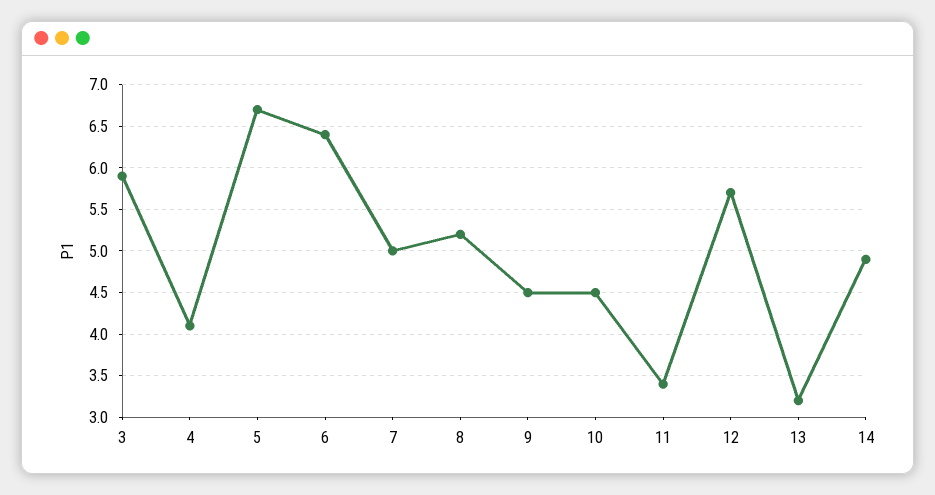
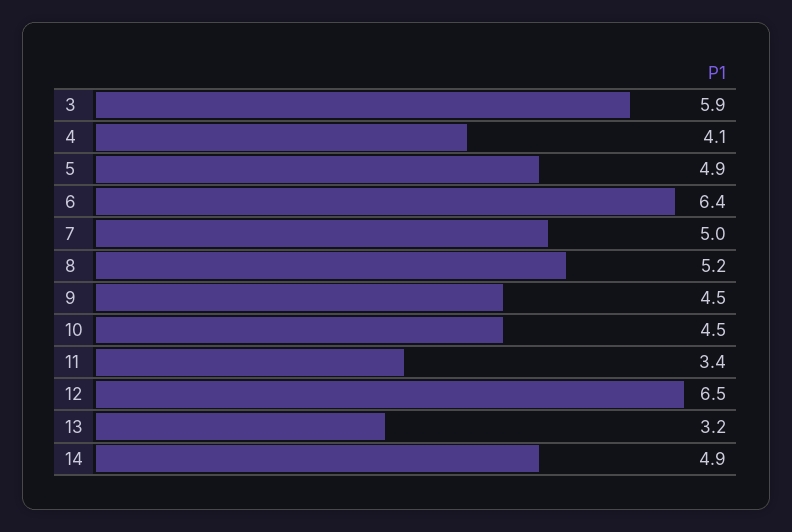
  {
    "3": 5.9,
    "4": 4.1,
-   "5": 6.7,
+   "5": 4.9,
    "6": 6.4,
    "7": 5,
    "8": 5.2,
    "9": 4.5,
    "10": 4.5,
    "11": 3.4,
-   "12": 5.7,
+   "12": 6.5,
    "13": 3.2,
    "14": 4.9
  }

